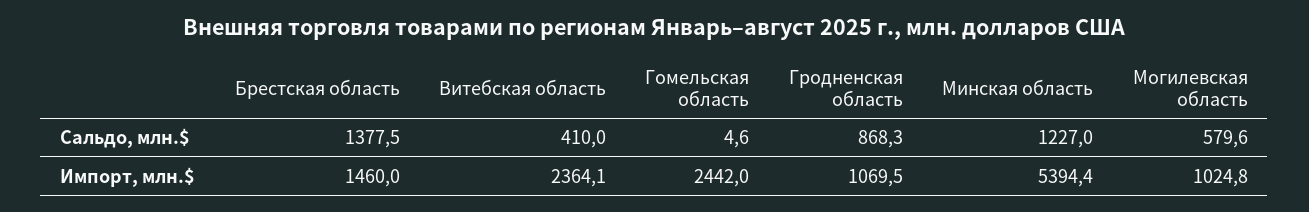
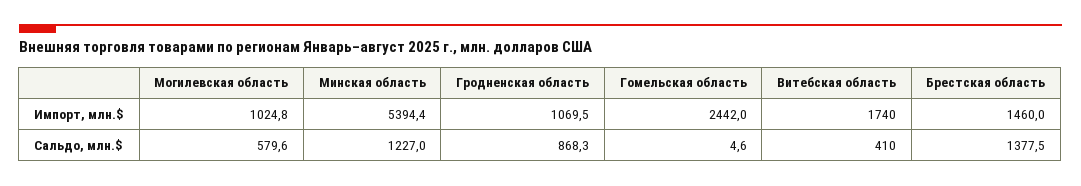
  {
    "Брестская область": {
      "Сальдо, млн.$": 1377.5,
      "Импорт, млн.$": 1460
    },
    "Витебская область": {
      "Сальдо, млн.$": 410,
-     "Импорт, млн.$": 2364.1
+     "Импорт, млн.$": 1740
    },
    "Гомельская область": {
      "Сальдо, млн.$": 4.6,
      "Импорт, млн.$": 2442
    },
    "Гродненская область": {
      "Сальдо, млн.$": 868.3,
      "Импорт, млн.$": 1069.5
    },
    "Минская область": {
      "Сальдо, млн.$": 1227,
      "Импорт, млн.$": 5394.4
    },
    "Могилевская область": {
      "Сальдо, млн.$": 579.6,
      "Импорт, млн.$": 1024.8
    }
  }

